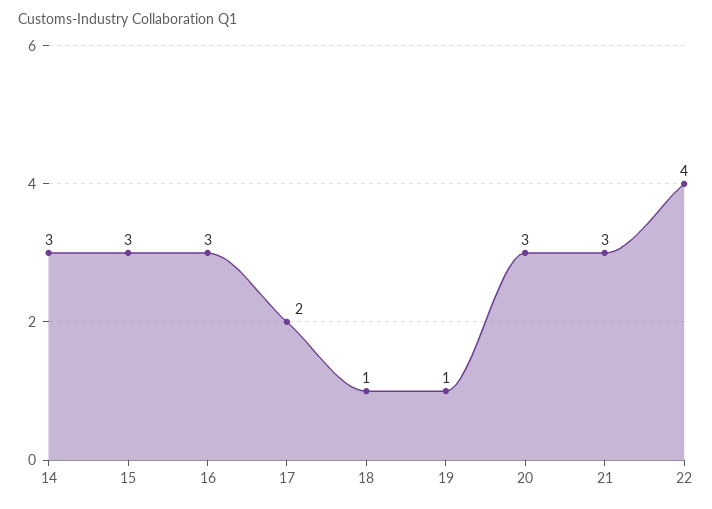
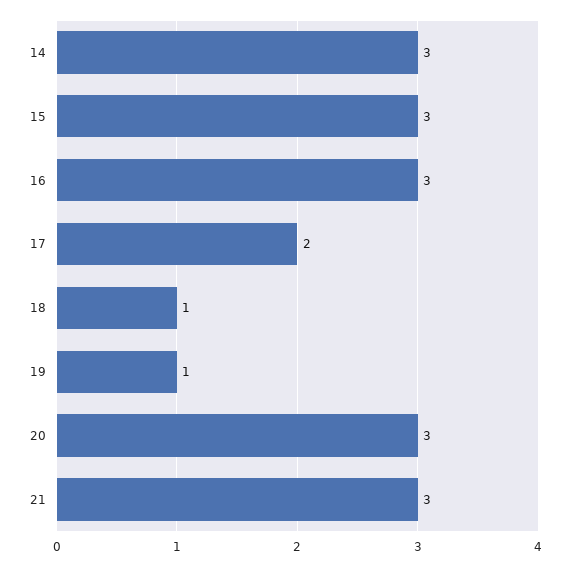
  {
    "14": 3,
    "15": 3,
    "16": 3,
    "17": 2,
    "18": 1,
    "19": 1,
    "20": 3,
-   "21": 3,
+   "21": 3
-   "22": 4
  }

